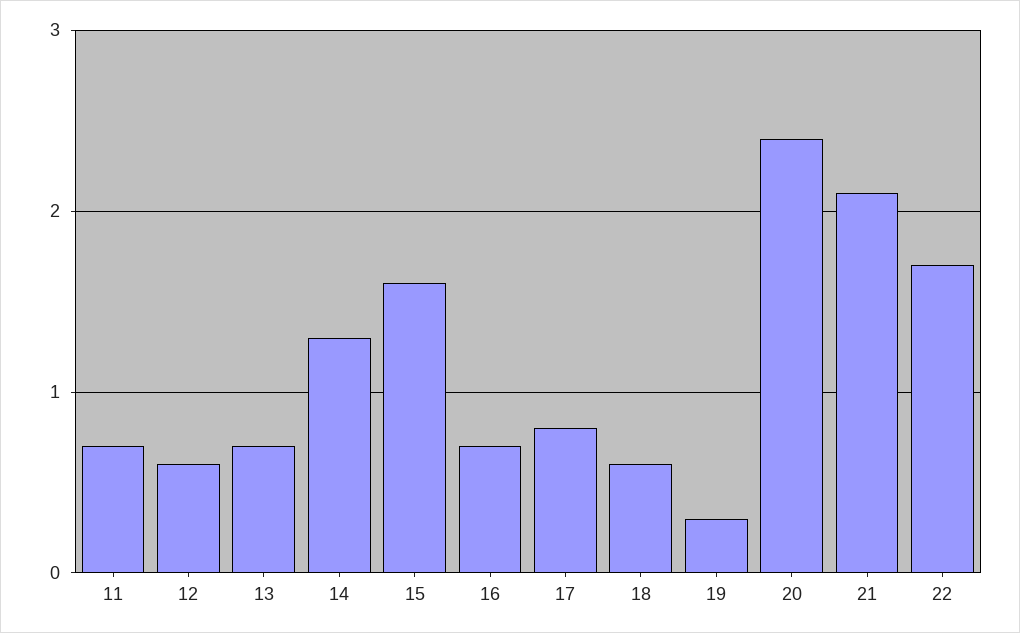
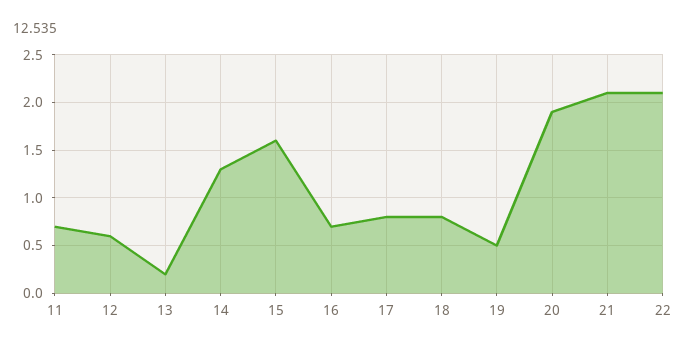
  {
    "11": 0.7,
    "12": 0.6,
-   "13": 0.7,
+   "13": 0.2,
    "14": 1.3,
    "15": 1.6,
    "16": 0.7,
    "17": 0.8,
-   "18": 0.6,
+   "18": 0.8,
-   "19": 0.3,
+   "19": 0.5,
-   "20": 2.4,
+   "20": 1.9,
    "21": 2.1,
-   "22": 1.7
+   "22": 2.1
  }

